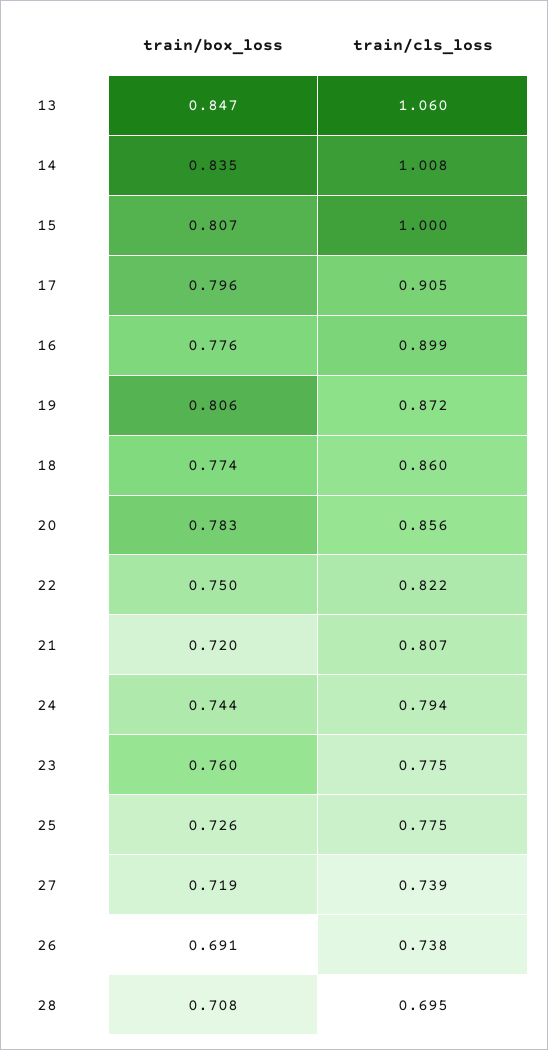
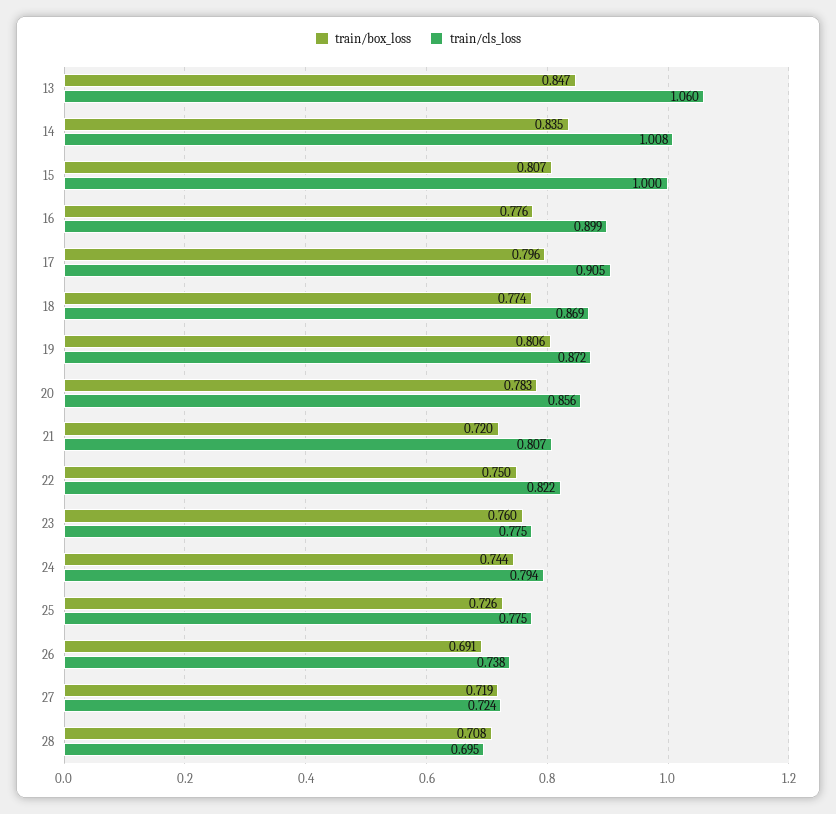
  {
    "train/box_loss": {
      "13": 0.847,
      "14": 0.835,
      "15": 0.807,
      "17": 0.796,
      "16": 0.776,
      "19": 0.806,
      "18": 0.774,
      "20": 0.783,
      "22": 0.75,
      "21": 0.72,
      "24": 0.744,
      "23": 0.76,
      "25": 0.726,
      "27": 0.719,
      "26": 0.691,
      "28": 0.708
    },
    "train/cls_loss": {
      "13": 1.06,
      "14": 1.008,
      "15": 1,
      "17": 0.905,
      "16": 0.899,
      "19": 0.872,
-     "18": 0.86,
+     "18": 0.869,
      "20": 0.856,
      "22": 0.822,
      "21": 0.807,
      "24": 0.794,
      "23": 0.775,
      "25": 0.775,
-     "27": 0.739,
+     "27": 0.724,
      "26": 0.738,
      "28": 0.695
    }
  }

